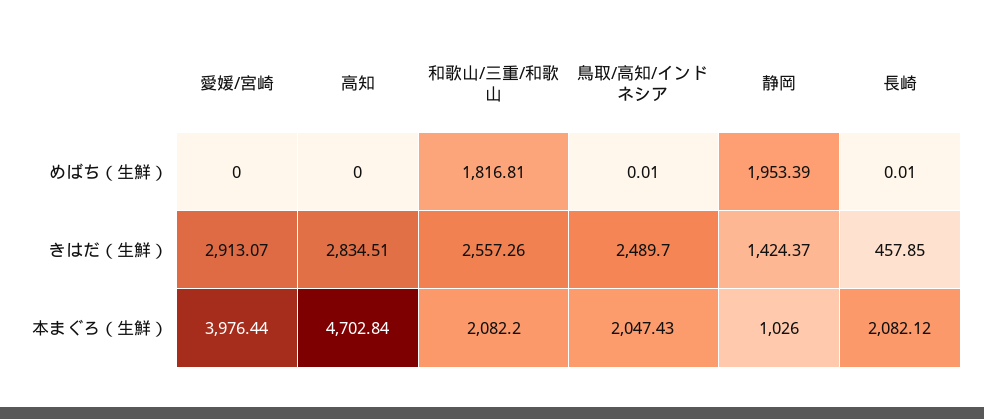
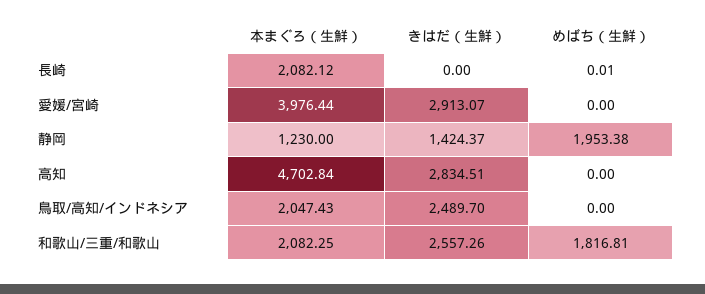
  {
    "愛媛/宮崎": {
      "めばち（生鮮）": 0,
      "きはだ（生鮮）": 2913.07,
      "本まぐろ（生鮮）": 3976.44
    },
    "高知": {
      "めばち（生鮮）": 0,
      "きはだ（生鮮）": 2834.51,
      "本まぐろ（生鮮）": 4702.84
    },
    "和歌山/三重/和歌山": {
      "めばち（生鮮）": 1816.81,
      "きはだ（生鮮）": 2557.26,
-     "本まぐろ（生鮮）": 2082.2
+     "本まぐろ（生鮮）": 2082.25
    },
    "鳥取/高知/インドネシア": {
-     "めばち（生鮮）": 0.01,
+     "めばち（生鮮）": 0,
      "きはだ（生鮮）": 2489.7,
      "本まぐろ（生鮮）": 2047.43
    },
    "静岡": {
-     "めばち（生鮮）": 1953.39,
+     "めばち（生鮮）": 1953.38,
      "きはだ（生鮮）": 1424.37,
-     "本まぐろ（生鮮）": 1026
+     "本まぐろ（生鮮）": 1230
    },
    "長崎": {
      "めばち（生鮮）": 0.01,
-     "きはだ（生鮮）": 457.85,
+     "きはだ（生鮮）": 0,
      "本まぐろ（生鮮）": 2082.12
    }
  }

